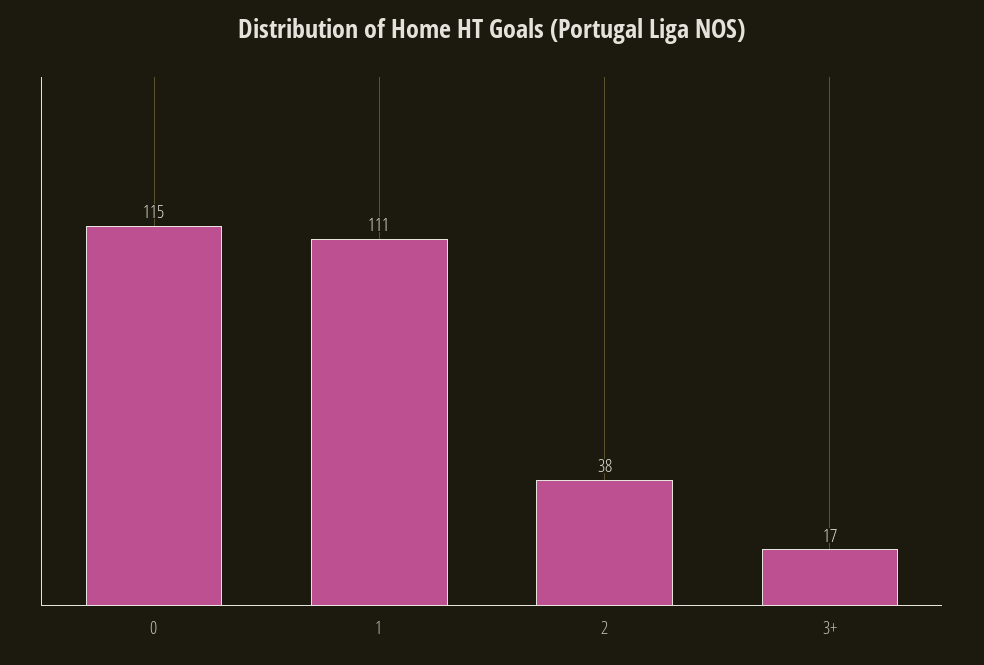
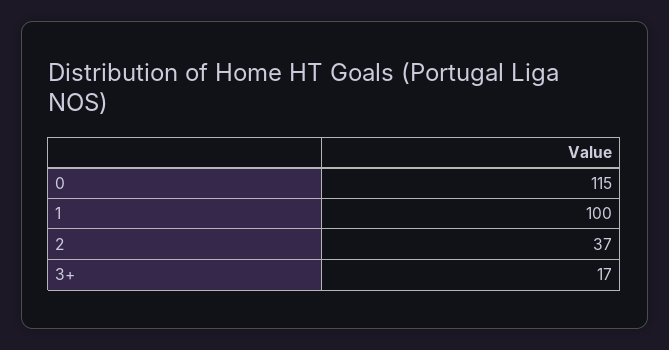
  {
    "0": 115,
-   "1": 111,
+   "1": 100,
-   "2": 38,
+   "2": 37,
    "3+": 17
  }

